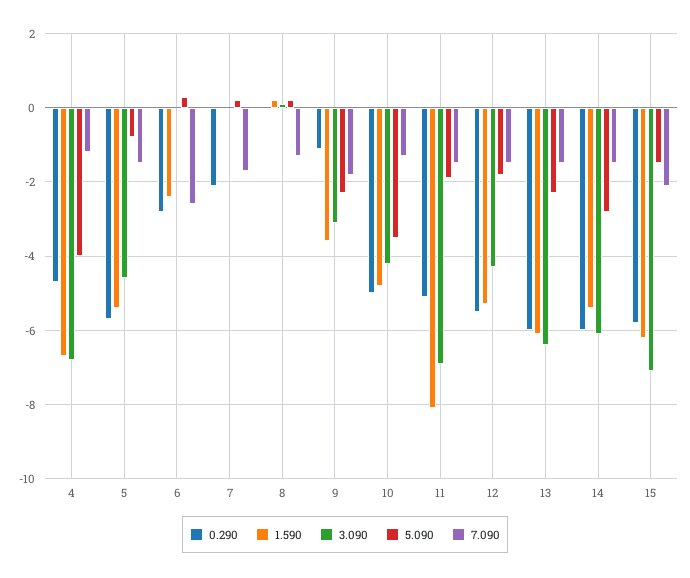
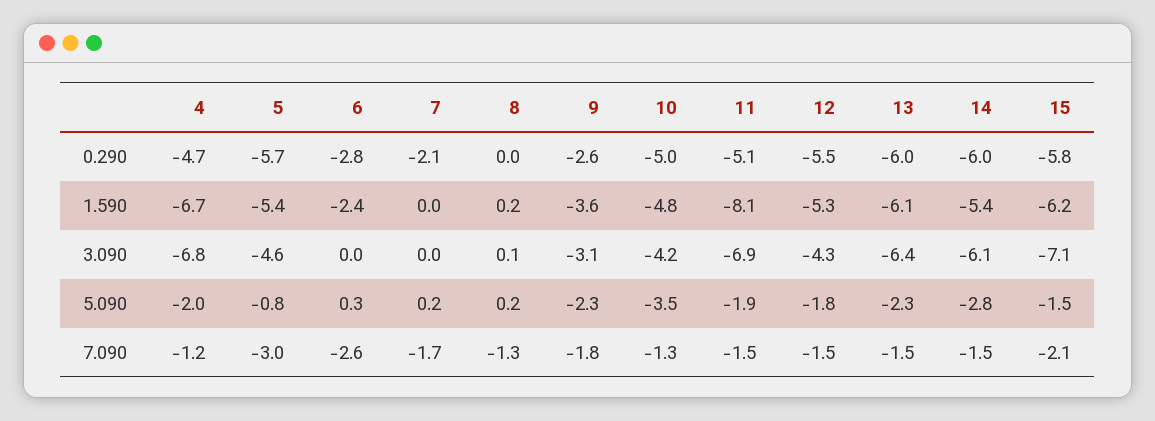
  {
    "0.290": {
      "4": -4.7,
      "5": -5.7,
      "6": -2.8,
      "7": -2.1,
      "8": 0,
-     "9": -1,
+     "9": -2.6,
      "10": -5,
      "11": -5.1,
      "12": -5.5,
      "13": -6,
      "14": -6,
      "15": -5.8
    },
    "1.590": {
      "4": -6.7,
      "5": -5.4,
      "6": -2.4,
      "7": 0,
      "8": 0.2,
      "9": -3.6,
      "10": -4.8,
      "11": -8.1,
      "12": -5.3,
      "13": -6.1,
      "14": -5.4,
      "15": -6.2
    },
    "3.090": {
      "4": -6.8,
      "5": -4.6,
      "6": 0,
      "7": 0,
      "8": 0.1,
      "9": -3.1,
      "10": -4.2,
      "11": -6.9,
      "12": -4.3,
      "13": -6.4,
      "14": -6.1,
      "15": -7.1
    },
    "5.090": {
-     "4": -4,
+     "4": -2,
      "5": -0.8,
      "6": 0.3,
      "7": 0.2,
      "8": 0.2,
      "9": -2.3,
      "10": -3.5,
      "11": -1.9,
      "12": -1.8,
      "13": -2.3,
      "14": -2.8,
      "15": -1.5
    },
    "7.090": {
      "4": -1.2,
-     "5": -1.5,
+     "5": -3,
      "6": -2.6,
      "7": -1.7,
      "8": -1.3,
      "9": -1.8,
      "10": -1.3,
      "11": -1.5,
      "12": -1.5,
      "13": -1.5,
      "14": -1.5,
      "15": -2.1
    }
  }

